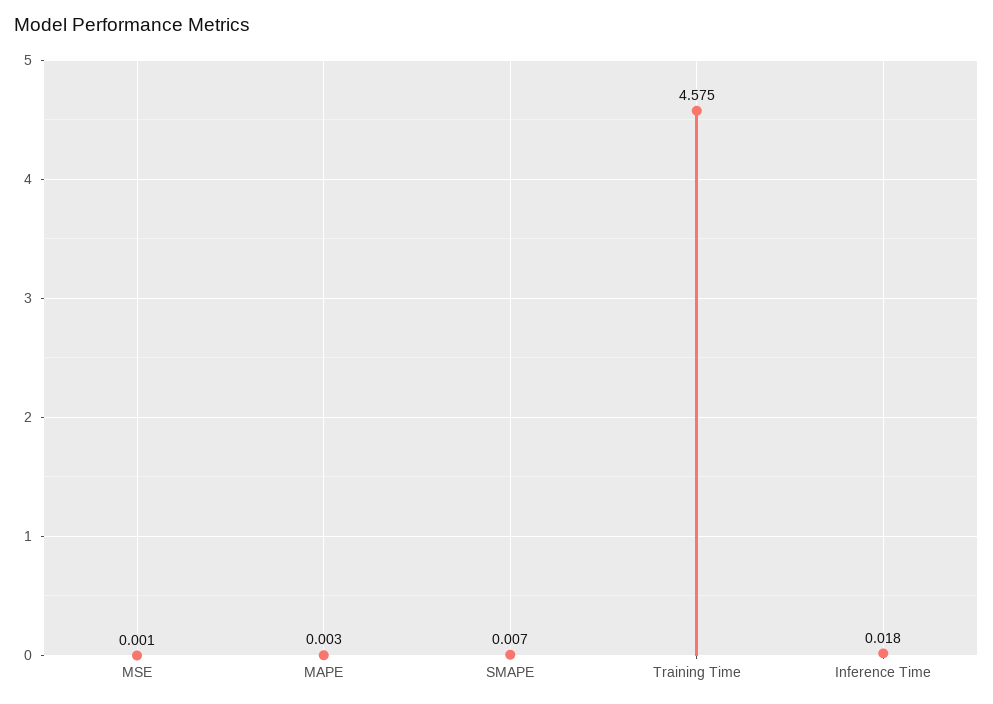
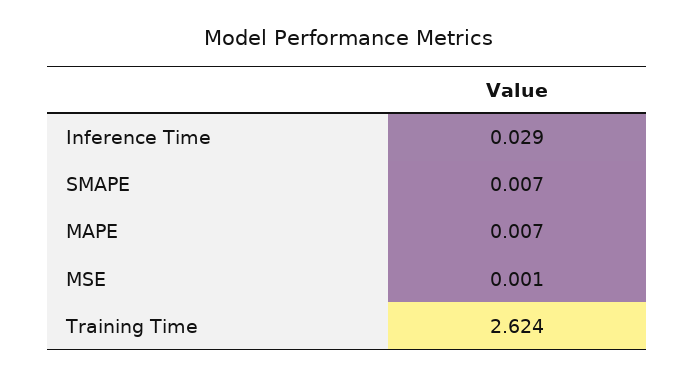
  {
    "MSE": 0.001,
-   "MAPE": 0.003,
+   "MAPE": 0.007,
    "SMAPE": 0.007,
-   "Training Time": 4.575,
+   "Training Time": 2.624,
-   "Inference Time": 0.018
+   "Inference Time": 0.029
  }

